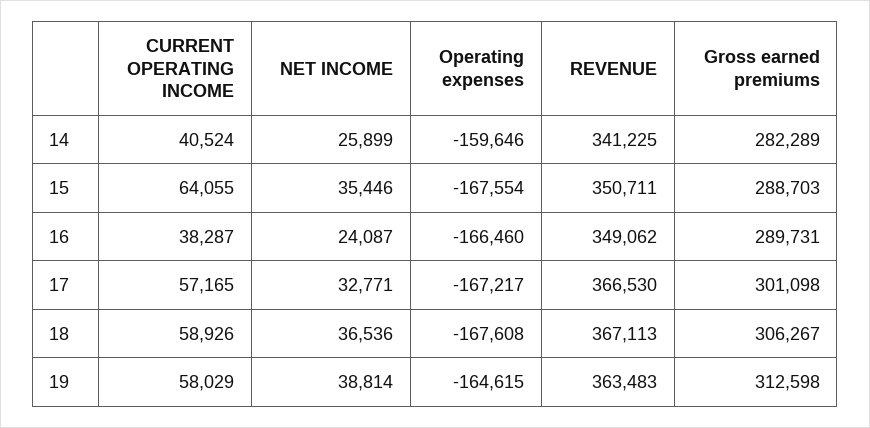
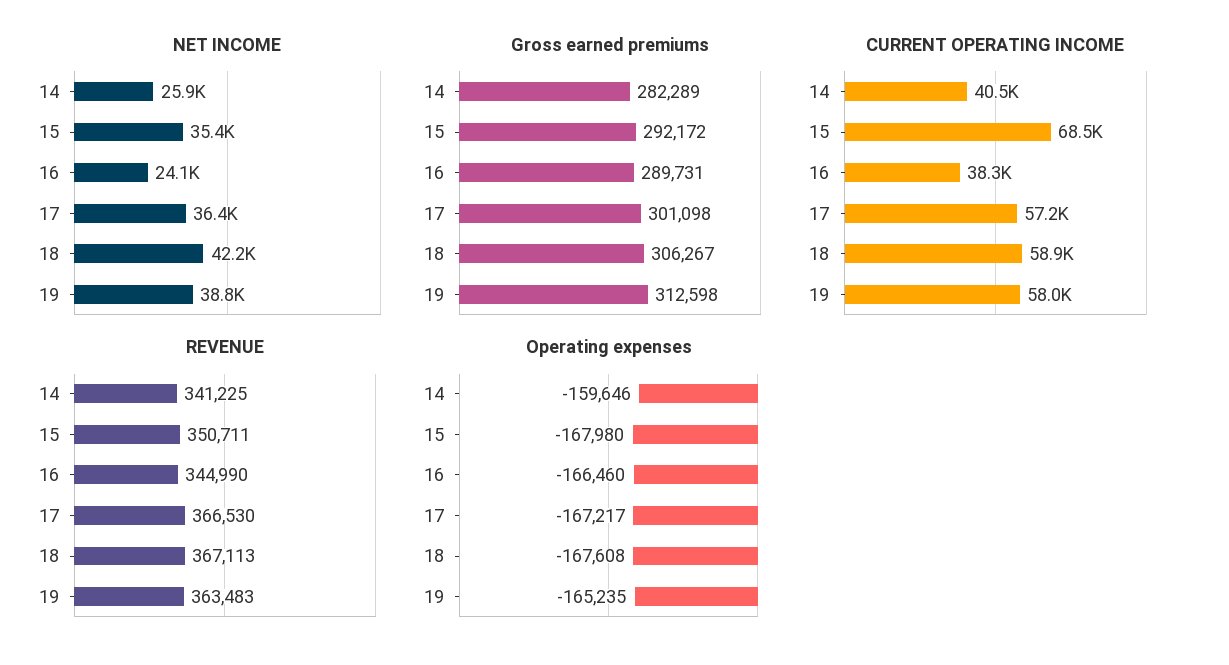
  {
    "CURRENT OPERATING INCOME": {
      "14": 40524,
-     "15": 64055,
+     "15": 68500,
      "16": 38287,
      "17": 57165,
      "18": 58926,
      "19": 58029
    },
    "NET INCOME": {
      "14": 25899,
      "15": 35446,
      "16": 24087,
-     "17": 32771,
+     "17": 36400,
-     "18": 36536,
+     "18": 42200,
      "19": 38814
    },
    "Operating expenses": {
      "14": -159646,
-     "15": -167554,
+     "15": -167980,
      "16": -166460,
      "17": -167217,
      "18": -167608,
-     "19": -164615
+     "19": -165235
    },
    "REVENUE": {
      "14": 341225,
      "15": 350711,
-     "16": 349062,
+     "16": 344990,
      "17": 366530,
      "18": 367113,
      "19": 363483
    },
    "Gross earned premiums": {
      "14": 282289,
-     "15": 288703,
+     "15": 292172,
      "16": 289731,
      "17": 301098,
      "18": 306267,
      "19": 312598
    }
  }

